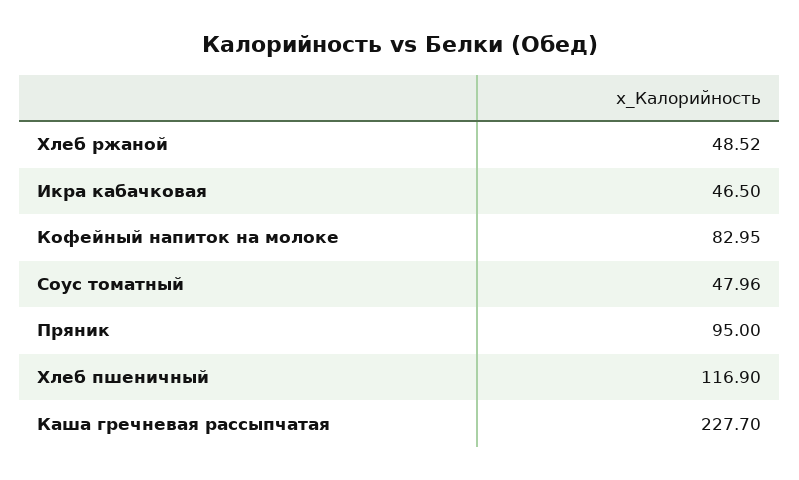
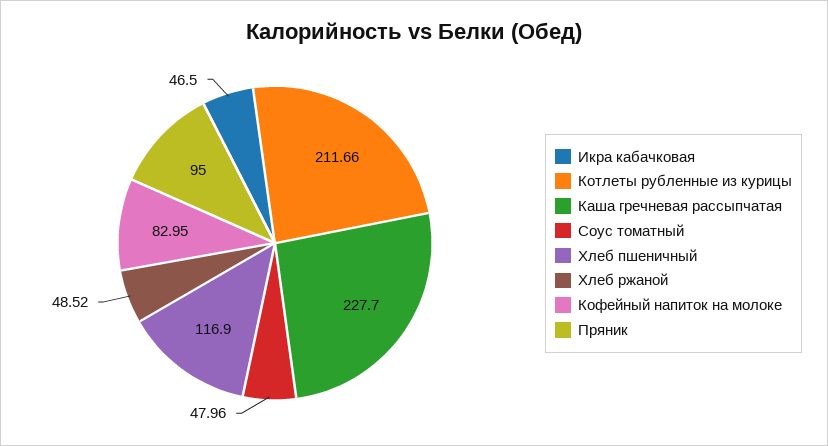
  {
    "Хлеб ржаной": 48.52,
    "Икра кабачковая": 46.5,
    "Кофейный напиток на молоке": 82.95,
    "Соус томатный": 47.96,
    "Пряник": 95,
    "Хлеб пшеничный": 116.9,
-   "Каша гречневая рассыпчатая": 227.7
+   "Каша гречневая рассыпчатая": 227.7,
+   "Котлеты рубленные из курицы": 211.66
  }

